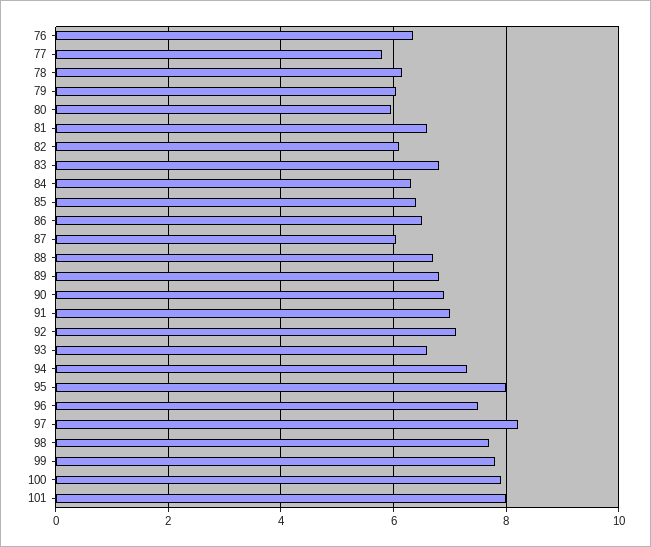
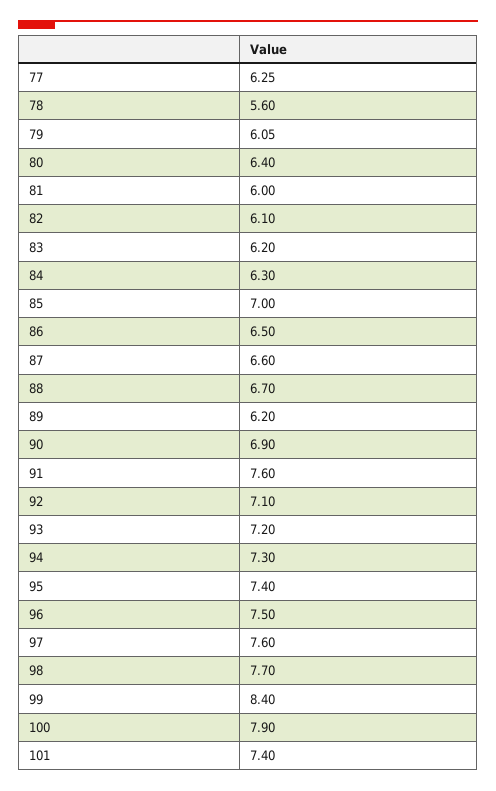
  {
-   "76": 6.4,
-   "77": 5.8,
+   "77": 6.25,
-   "78": 6.2,
+   "78": 5.6,
    "79": 6.05,
-   "80": 6,
+   "80": 6.4,
-   "81": 6.6,
+   "81": 6,
    "82": 6.1,
-   "83": 6.8,
+   "83": 6.2,
    "84": 6.3,
-   "85": 6.4,
+   "85": 7,
    "86": 6.5,
-   "87": 6,
+   "87": 6.6,
    "88": 6.7,
-   "89": 6.8,
+   "89": 6.2,
    "90": 6.9,
-   "91": 7,
+   "91": 7.6,
    "92": 7.1,
-   "93": 6.6,
+   "93": 7.2,
    "94": 7.3,
-   "95": 8,
+   "95": 7.4,
    "96": 7.5,
-   "97": 8.2,
+   "97": 7.6,
    "98": 7.7,
-   "99": 7.8,
+   "99": 8.4,
    "100": 7.9,
-   "101": 8
+   "101": 7.4
  }

